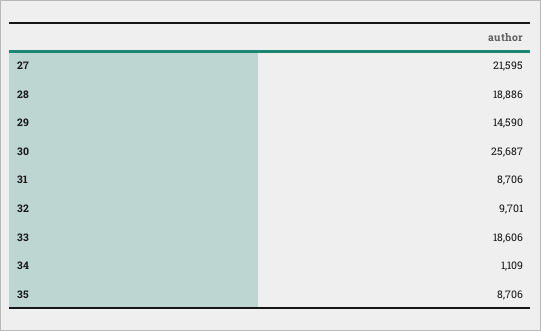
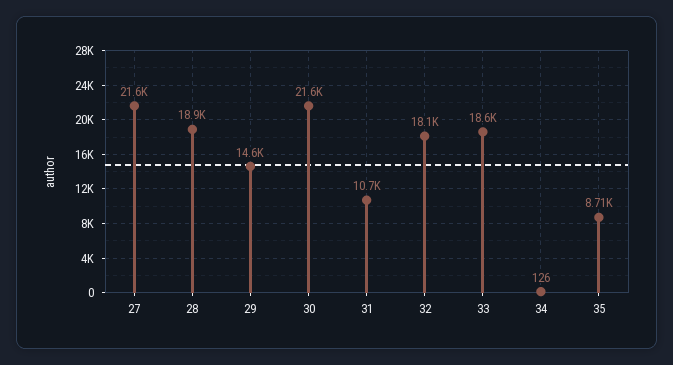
  {
    "27": 21595,
    "28": 18886,
    "29": 14590,
-   "30": 25687,
+   "30": 21600,
-   "31": 8706,
+   "31": 10700,
-   "32": 9701,
+   "32": 18100,
    "33": 18606,
-   "34": 1109,
+   "34": 126,
    "35": 8706
  }

